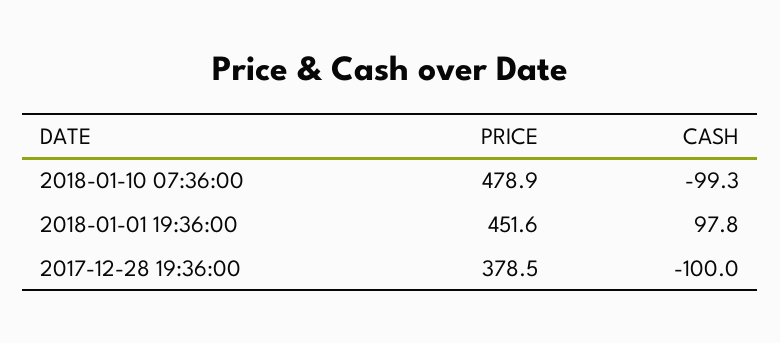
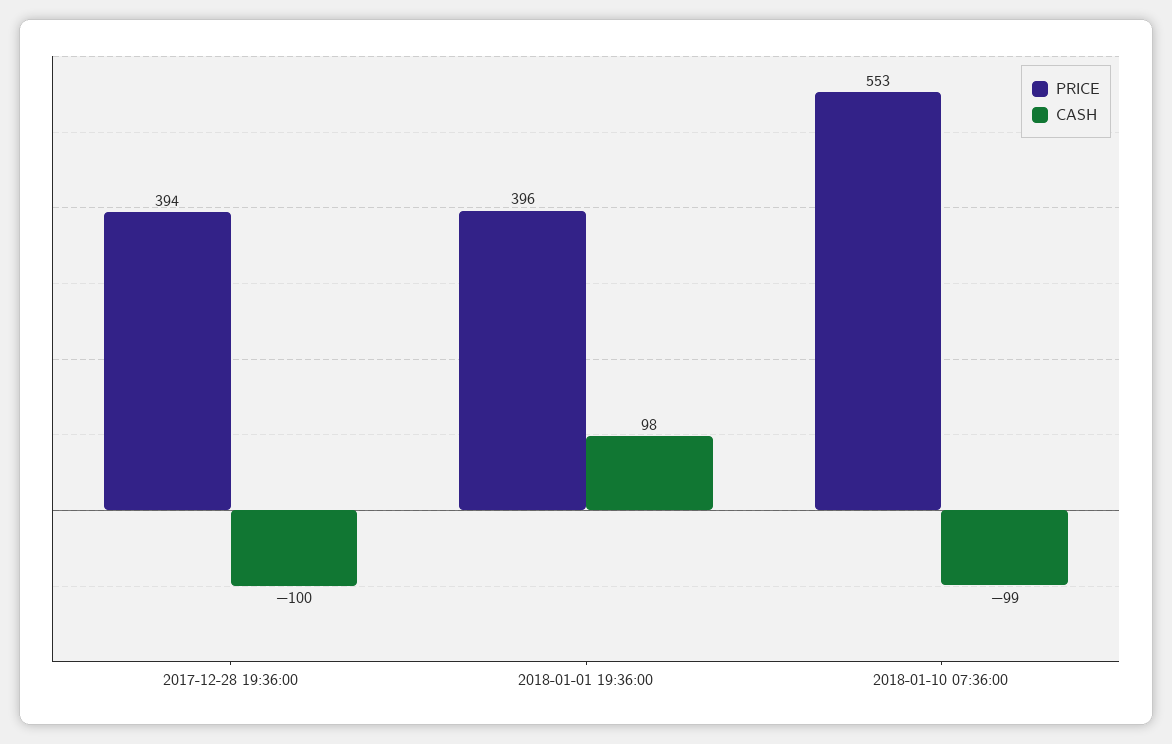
  {
    "PRICE": {
-     "2018-01-10 07:36:00": 478.9,
+     "2018-01-10 07:36:00": 553,
-     "2018-01-01 19:36:00": 451.6,
+     "2018-01-01 19:36:00": 396,
-     "2017-12-28 19:36:00": 378.5
+     "2017-12-28 19:36:00": 394
    },
    "CASH": {
      "2018-01-10 07:36:00": -99.3,
      "2018-01-01 19:36:00": 97.8,
      "2017-12-28 19:36:00": -100
    }
  }

